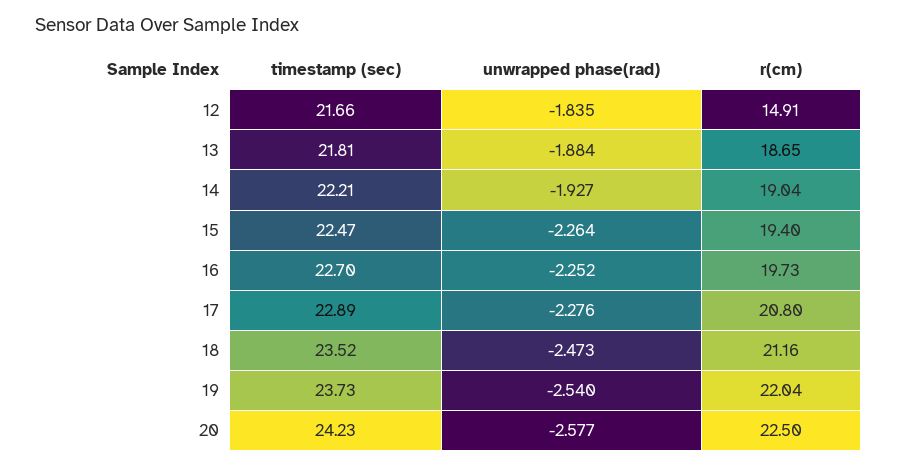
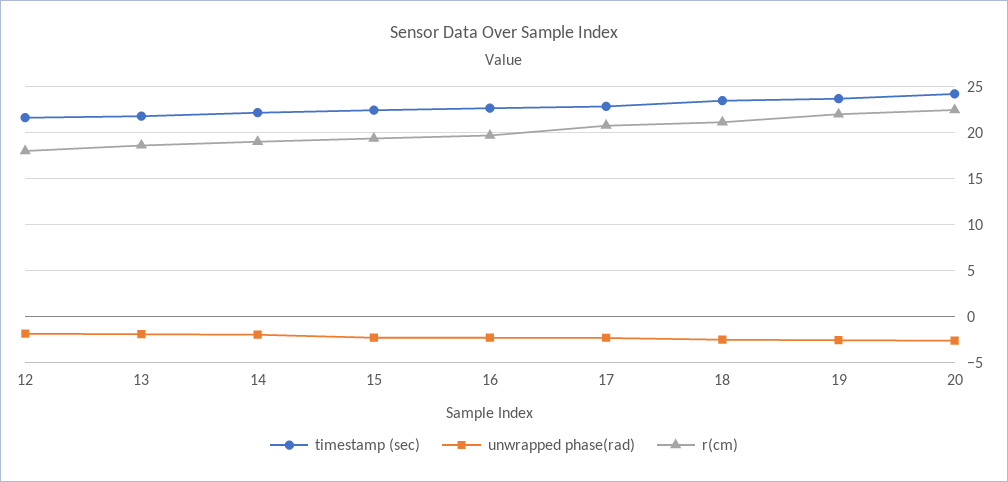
  {
    "timestamp (sec)": {
      "12": 21.66,
      "13": 21.81,
      "14": 22.21,
      "15": 22.47,
      "16": 22.7,
      "17": 22.89,
      "18": 23.52,
      "19": 23.73,
      "20": 24.23
    },
    "unwrapped phase(rad)": {
      "12": -1.835,
      "13": -1.884,
      "14": -1.927,
      "15": -2.264,
      "16": -2.252,
      "17": -2.276,
      "18": -2.473,
      "19": -2.54,
      "20": -2.577
    },
    "r(cm)": {
-     "12": 14.91,
+     "12": 18,
      "13": 18.65,
      "14": 19.04,
      "15": 19.4,
      "16": 19.73,
      "17": 20.8,
      "18": 21.16,
      "19": 22.04,
      "20": 22.5
    }
  }

